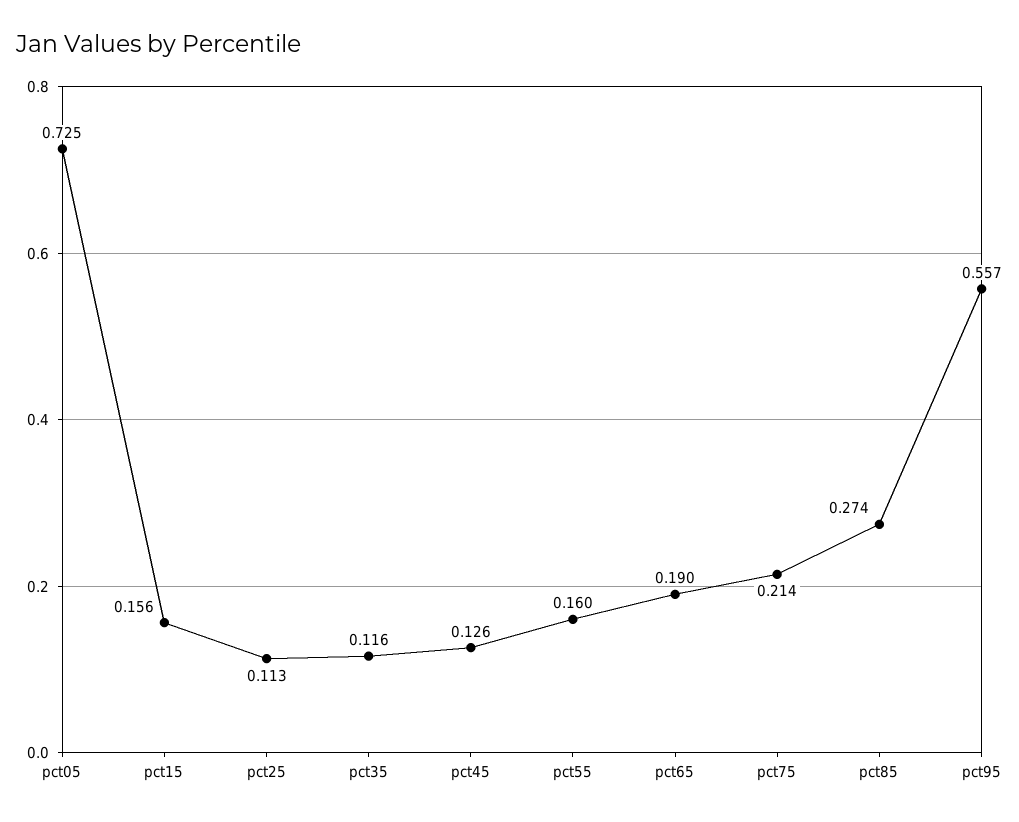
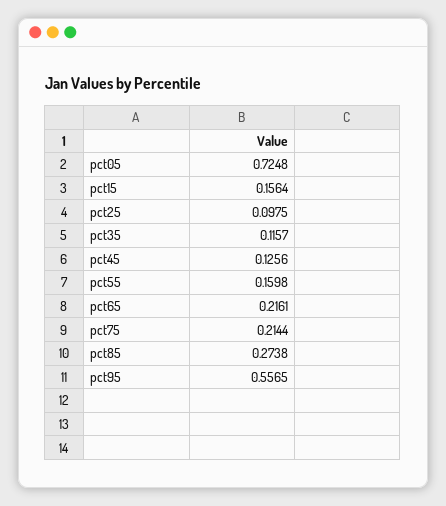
  {
    "pct05": 0.7248,
    "pct15": 0.1564,
-   "pct25": 0.113,
+   "pct25": 0.0975,
    "pct35": 0.1157,
    "pct45": 0.1256,
    "pct55": 0.1598,
-   "pct65": 0.19,
+   "pct65": 0.2161,
    "pct75": 0.2144,
    "pct85": 0.2738,
    "pct95": 0.5565
  }

